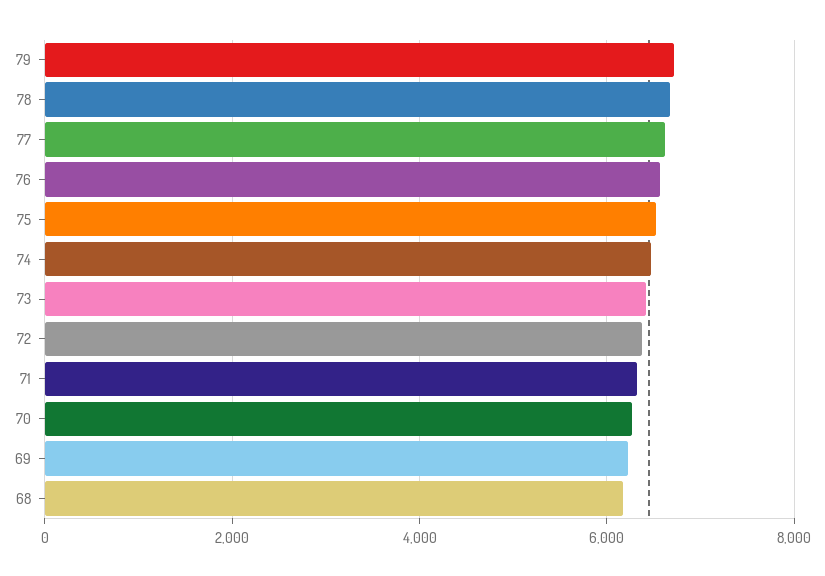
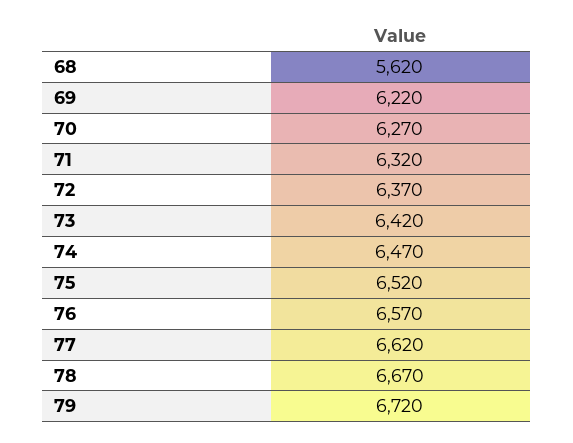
  {
    "79": 6720,
    "78": 6670,
    "77": 6620,
    "76": 6570,
    "75": 6520,
    "74": 6470,
    "73": 6420,
    "72": 6370,
    "71": 6320,
    "70": 6270,
    "69": 6220,
-   "68": 6200
+   "68": 5620
  }

